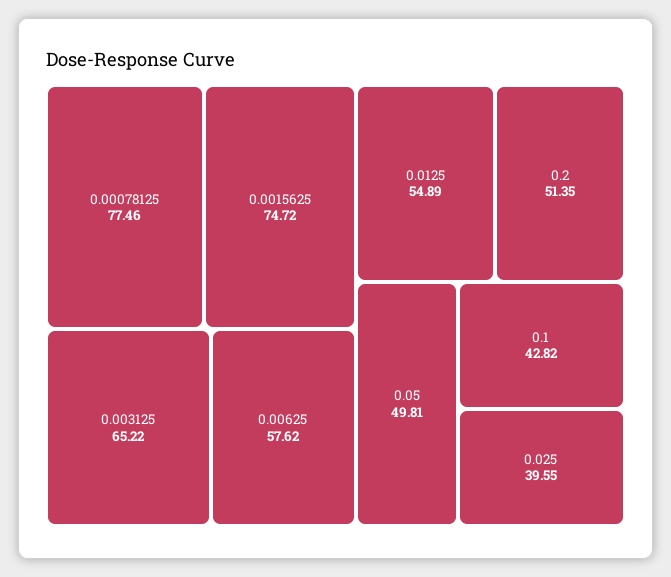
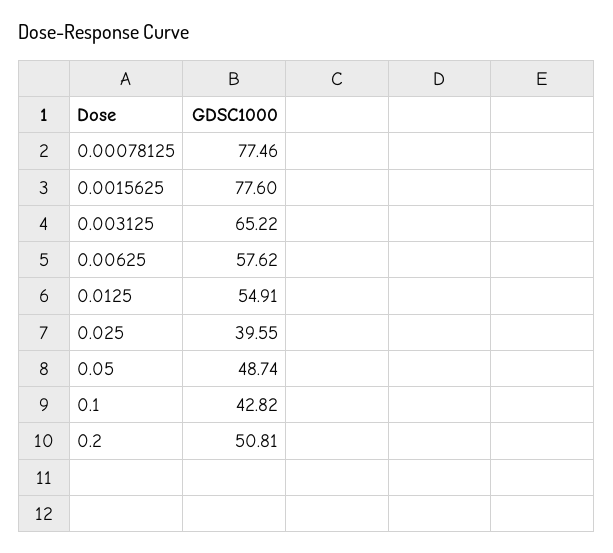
  {
    "0.00078125": 77.46,
-   "0.0015625": 74.72,
+   "0.0015625": 77.6,
    "0.003125": 65.22,
    "0.00625": 57.62,
-   "0.0125": 54.89,
+   "0.0125": 54.91,
-   "0.2": 51.35,
+   "0.2": 50.81,
-   "0.05": 49.81,
+   "0.05": 48.74,
    "0.1": 42.82,
    "0.025": 39.55
  }

